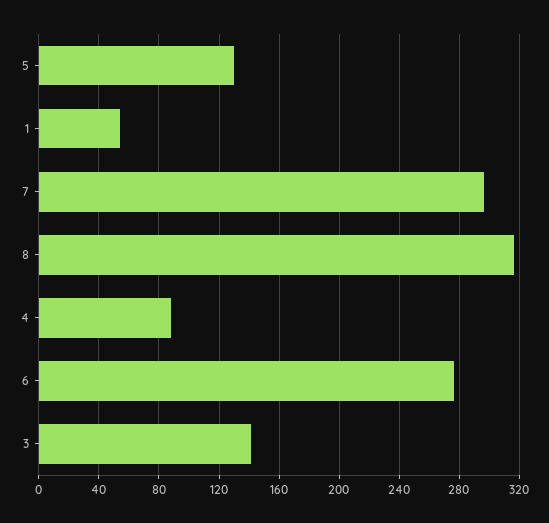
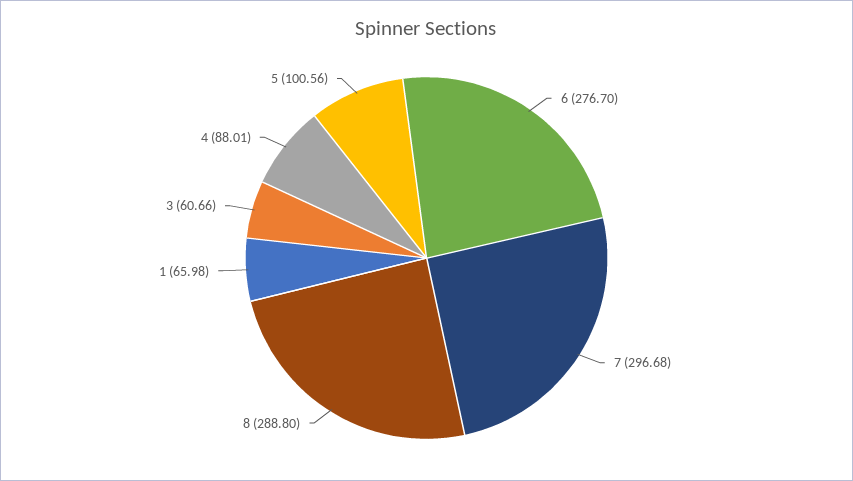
  {
-   "5": 130,
+   "5": 100.56,
-   "1": 55,
+   "1": 65.98,
    "7": 296.68,
-   "8": 315,
+   "8": 288.8,
    "4": 88.01,
    "6": 276.7,
-   "3": 140
+   "3": 60.66
  }

